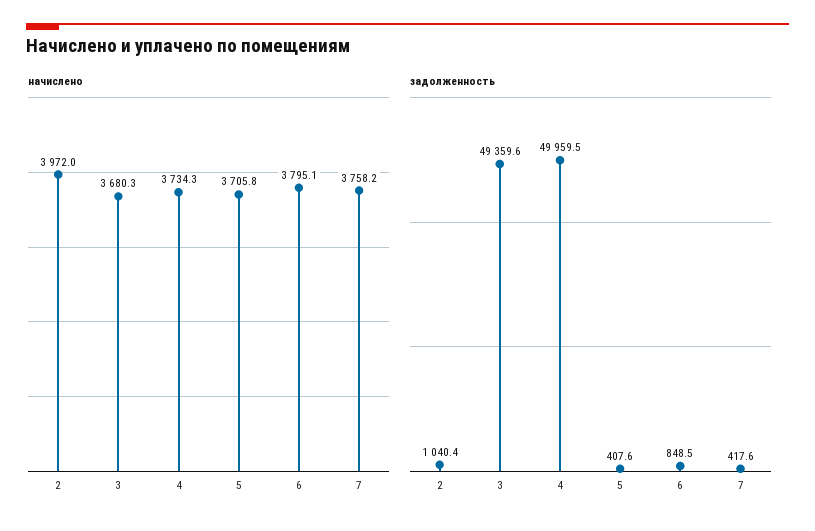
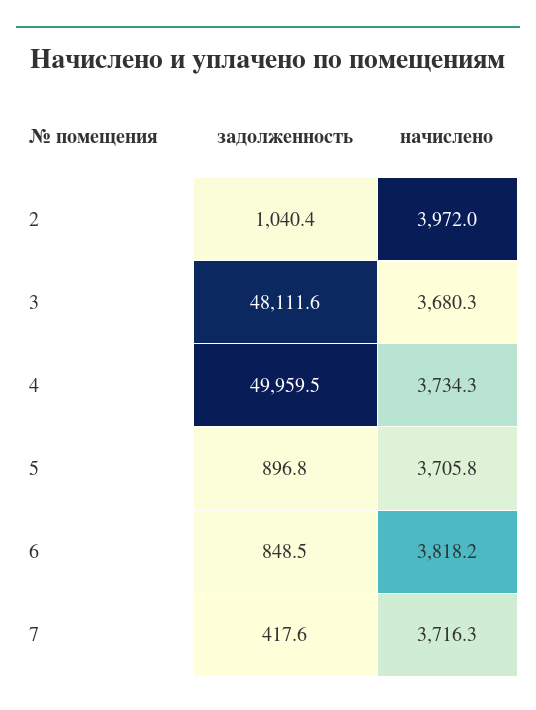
  {
    "начислено": {
      "2": 3972,
      "3": 3680.3,
      "4": 3734.3,
      "5": 3705.8,
-     "6": 3795.1,
+     "6": 3818.2,
-     "7": 3758.2
+     "7": 3716.3
    },
    "задолженность": {
      "2": 1040.4,
-     "3": 49359.6,
+     "3": 48111.6,
      "4": 49959.5,
-     "5": 407.6,
+     "5": 896.8,
      "6": 848.5,
      "7": 417.6
    }
  }

